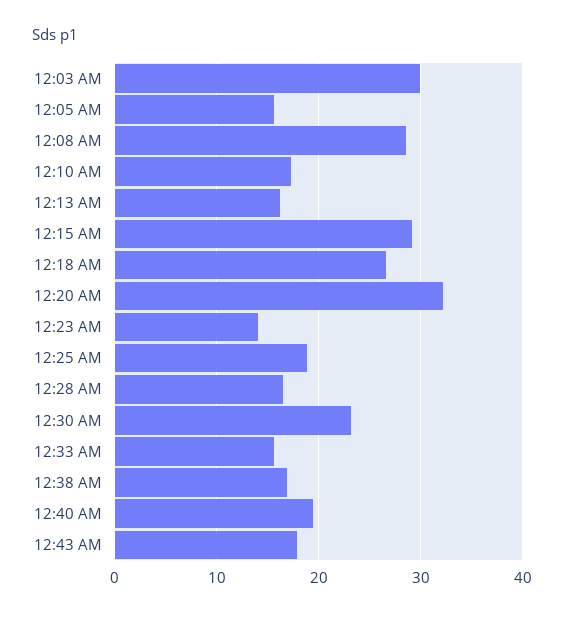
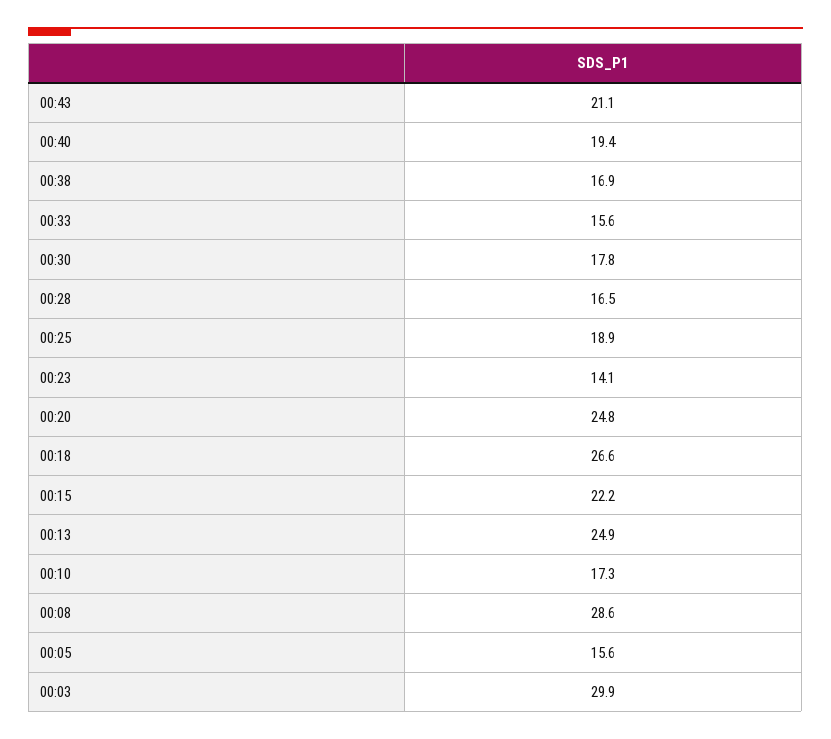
  {
    "12:03 AM": 29.9,
    "12:05 AM": 15.6,
    "12:08 AM": 28.6,
    "12:10 AM": 17.3,
-   "12:13 AM": 16,
+   "12:13 AM": 24.9,
-   "12:15 AM": 29,
+   "12:15 AM": 22.2,
    "12:18 AM": 26.6,
-   "12:20 AM": 32,
+   "12:20 AM": 24.8,
    "12:23 AM": 14.1,
    "12:25 AM": 18.9,
    "12:28 AM": 16.5,
-   "12:30 AM": 23,
+   "12:30 AM": 17.8,
    "12:33 AM": 15.6,
    "12:38 AM": 16.9,
    "12:40 AM": 19.4,
-   "12:43 AM": 18
+   "12:43 AM": 21.1
  }

